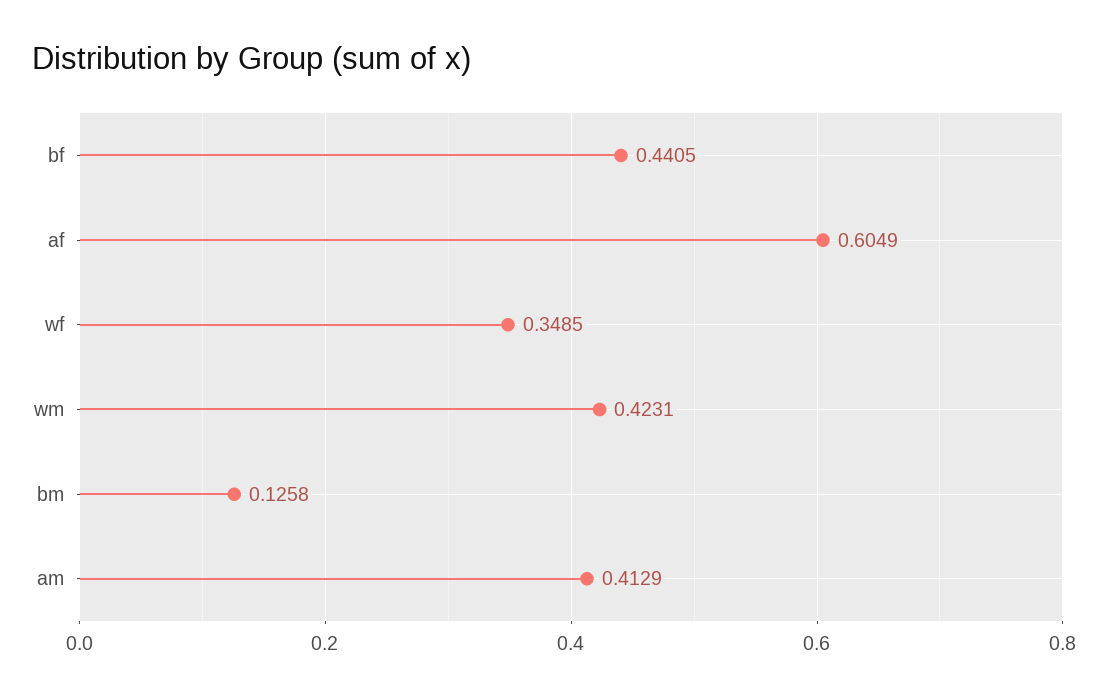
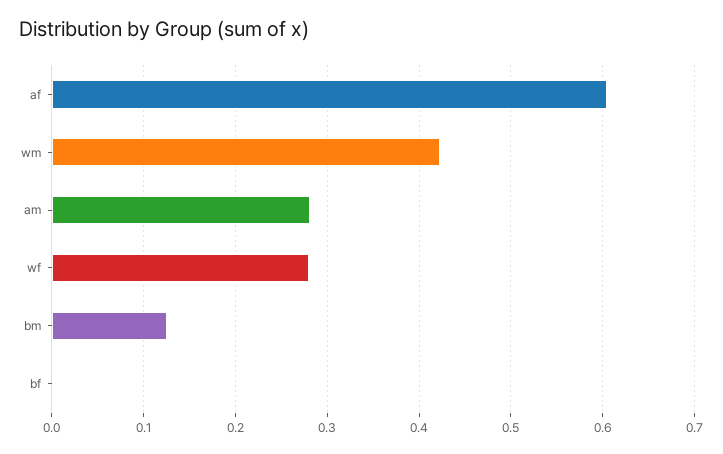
  {
-   "bf": 0.4405,
+   "bf": 0,
    "af": 0.6049,
-   "wf": 0.3485,
+   "wf": 0.28,
    "wm": 0.4231,
    "bm": 0.1258,
-   "am": 0.4129
+   "am": 0.28
  }

